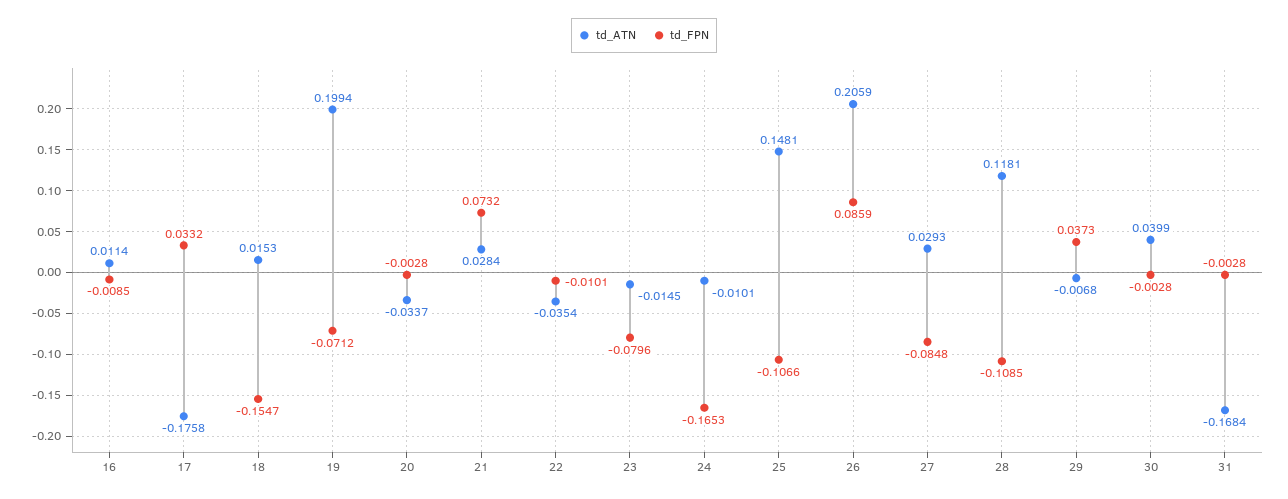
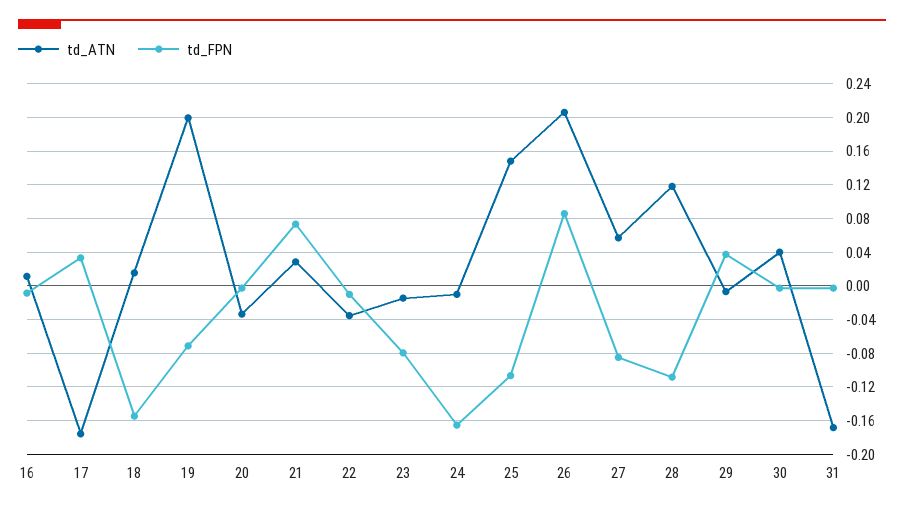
  {
    "td_ATN": {
      "16": 0.0114,
      "17": -0.1758,
      "18": 0.0153,
      "19": 0.1994,
      "20": -0.0337,
      "21": 0.0284,
      "22": -0.0354,
      "23": -0.0145,
      "24": -0.0101,
      "25": 0.1481,
      "26": 0.2059,
-     "27": 0.0293,
+     "27": 0.06,
      "28": 0.1181,
      "29": -0.0068,
      "30": 0.0399,
      "31": -0.1684
    },
    "td_FPN": {
      "16": -0.0085,
      "17": 0.0332,
      "18": -0.1547,
      "19": -0.0712,
      "20": -0.0028,
      "21": 0.0732,
      "22": -0.0101,
      "23": -0.0796,
      "24": -0.1653,
      "25": -0.1066,
      "26": 0.0859,
      "27": -0.0848,
      "28": -0.1085,
      "29": 0.0373,
      "30": -0.0028,
      "31": -0.0028
    }
  }

